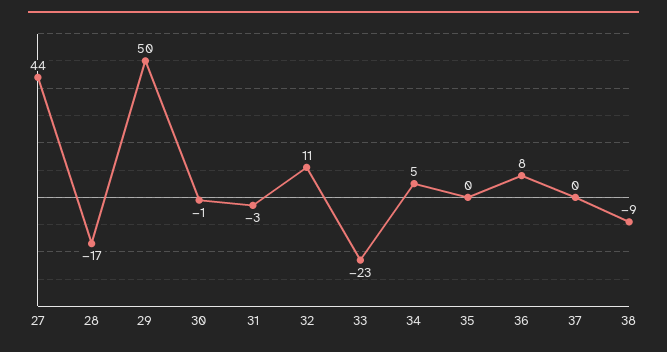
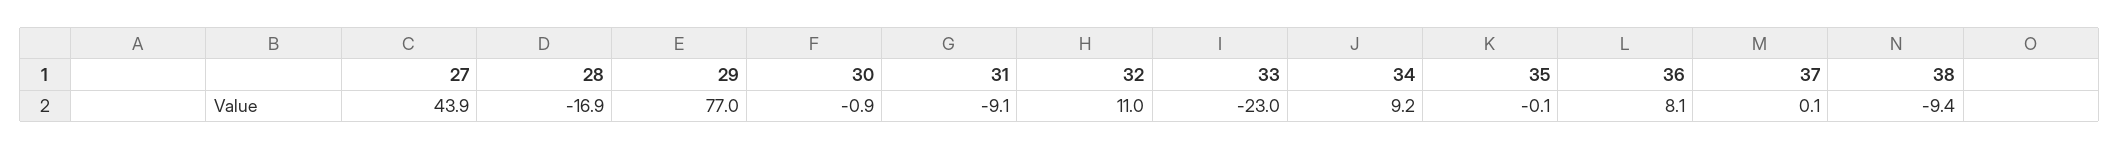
  {
    "27": 43.9,
    "28": -16.9,
-   "29": 50,
+   "29": 77,
    "30": -0.9,
-   "31": -3,
+   "31": -9.1,
    "32": 11,
    "33": -23,
-   "34": 5,
+   "34": 9.2,
    "35": -0.1,
    "36": 8.1,
    "37": 0.1,
    "38": -9.4
  }

